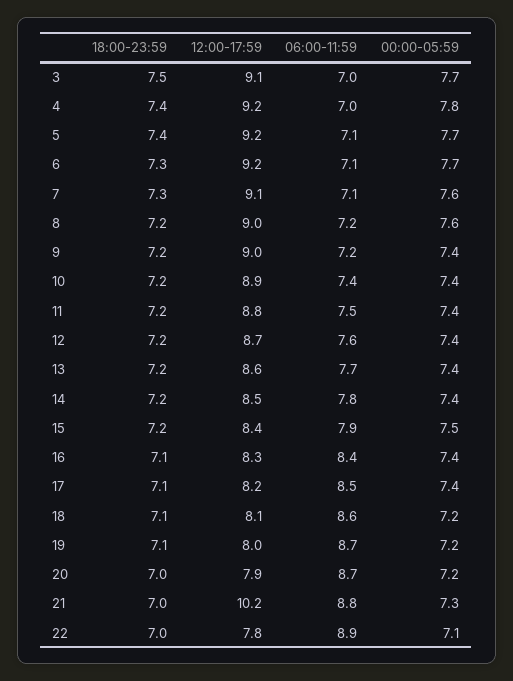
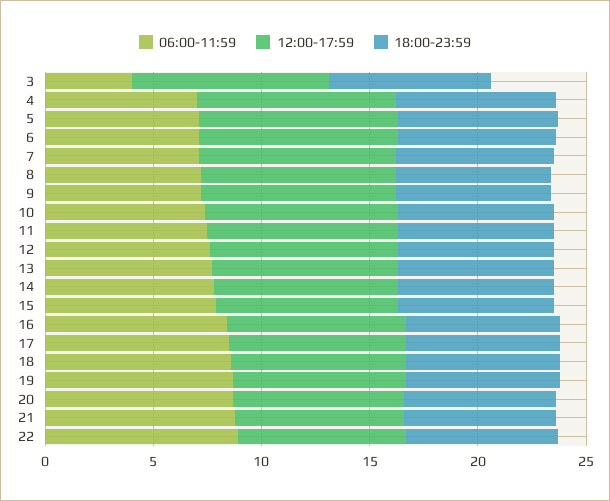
  {
    "18:00-23:59": {
      "3": 7.5,
      "4": 7.4,
      "5": 7.4,
      "6": 7.3,
      "7": 7.3,
      "8": 7.2,
      "9": 7.2,
      "10": 7.2,
      "11": 7.2,
      "12": 7.2,
      "13": 7.2,
      "14": 7.2,
      "15": 7.2,
      "16": 7.1,
      "17": 7.1,
      "18": 7.1,
      "19": 7.1,
      "20": 7,
      "21": 7,
      "22": 7
    },
    "12:00-17:59": {
      "3": 9.1,
      "4": 9.2,
      "5": 9.2,
      "6": 9.2,
      "7": 9.1,
      "8": 9,
      "9": 9,
      "10": 8.9,
      "11": 8.8,
      "12": 8.7,
      "13": 8.6,
      "14": 8.5,
      "15": 8.4,
      "16": 8.3,
      "17": 8.2,
      "18": 8.1,
      "19": 8,
      "20": 7.9,
-     "21": 10.2,
+     "21": 8,
      "22": 7.8
    },
    "06:00-11:59": {
-     "3": 7,
+     "3": 4,
      "4": 7,
      "5": 7.1,
      "6": 7.1,
      "7": 7.1,
      "8": 7.2,
      "9": 7.2,
      "10": 7.4,
      "11": 7.5,
      "12": 7.6,
      "13": 7.7,
      "14": 7.8,
      "15": 7.9,
      "16": 8.4,
      "17": 8.5,
      "18": 8.6,
      "19": 8.7,
      "20": 8.7,
      "21": 8.8,
      "22": 8.9
-   },
+   }
-   "00:00-05:59": {
-     "3": 7.7,
-     "4": 7.8,
-     "5": 7.7,
-     "6": 7.7,
-     "7": 7.6,
-     "8": 7.6,
-     "9": 7.4,
-     "10": 7.4,
-     "11": 7.4,
-     "12": 7.4,
-     "13": 7.4,
-     "14": 7.4,
-     "15": 7.5,
-     "16": 7.4,
-     "17": 7.4,
-     "18": 7.2,
-     "19": 7.2,
-     "20": 7.2,
-     "21": 7.3,
-     "22": 7.1
-   }
  }

